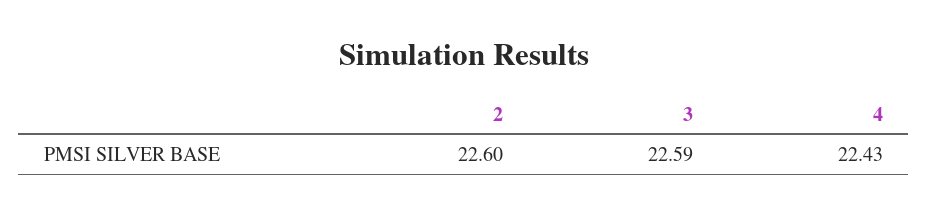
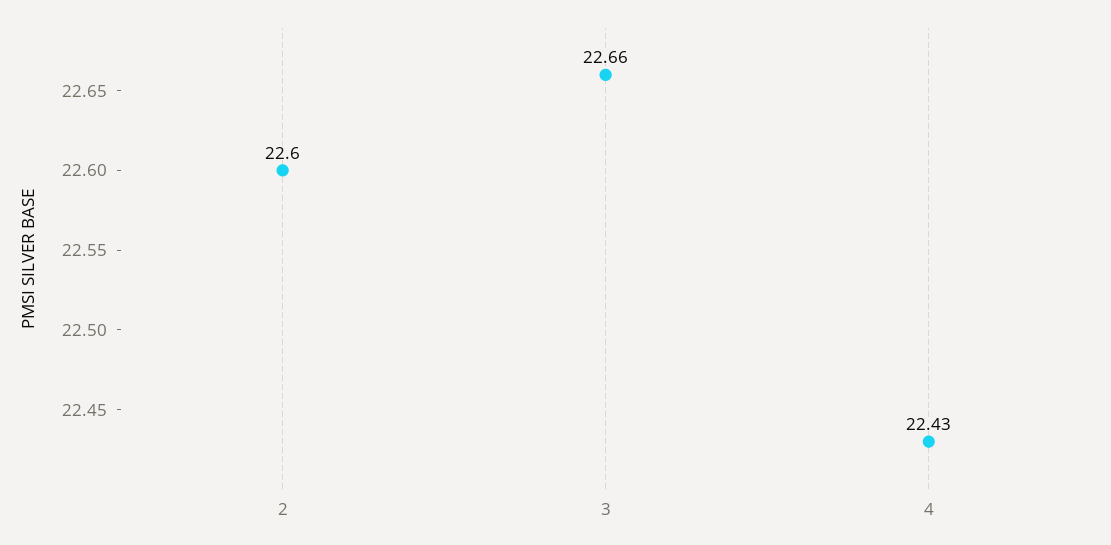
  {
    "2": 22.6,
-   "3": 22.59,
+   "3": 22.66,
    "4": 22.43
  }

